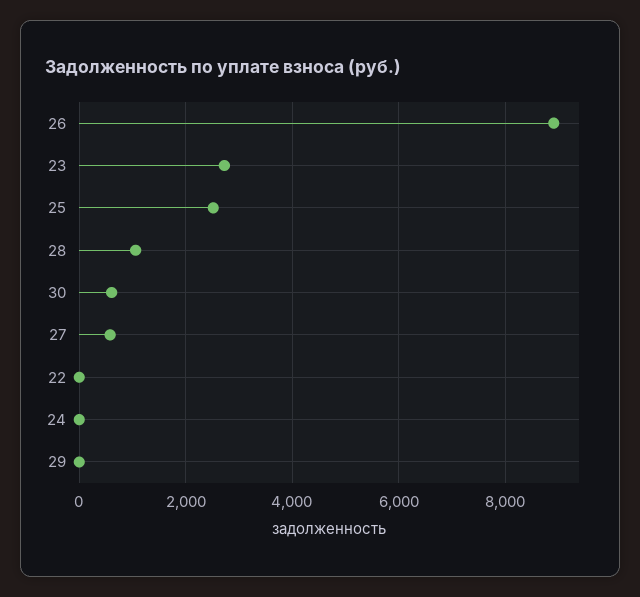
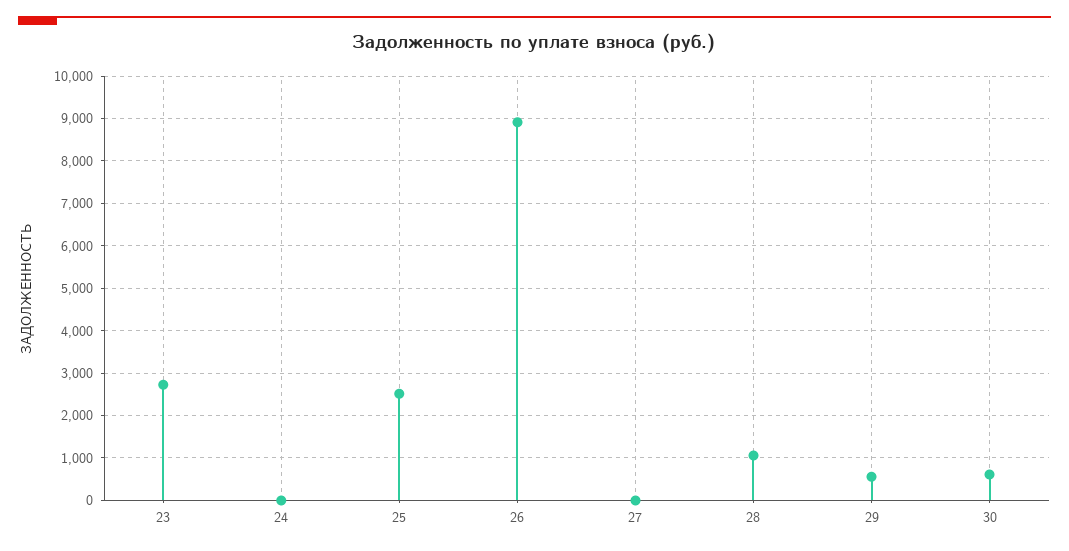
  {
    "26": 9000,
    "23": 2800,
    "25": 2600,
    "28": 1000,
    "30": 600,
-   "27": 600,
+   "27": 0,
-   "22": 0,
    "24": 0,
-   "29": 0
+   "29": 600
  }

